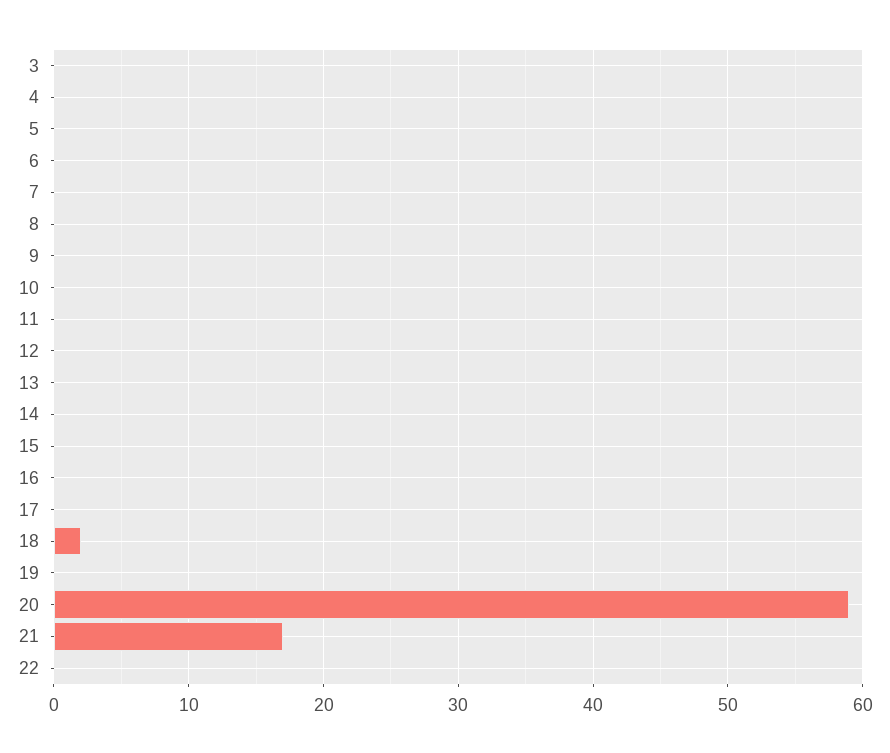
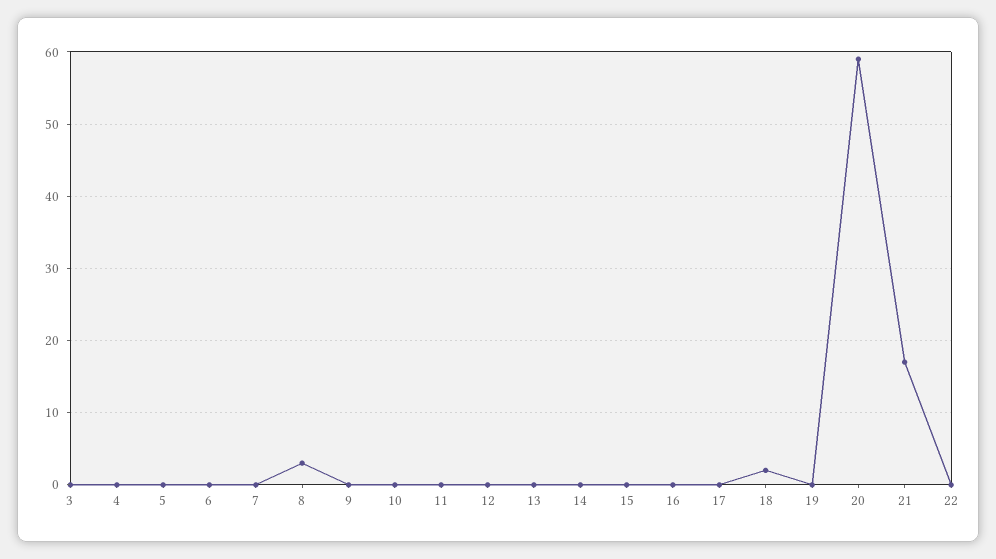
  {
    "3": 0,
    "4": 0,
    "5": 0,
    "6": 0,
    "7": 0,
-   "8": 0,
+   "8": 3,
    "9": 0,
    "10": 0,
    "11": 0,
    "12": 0,
    "13": 0,
    "14": 0,
    "15": 0,
    "16": 0,
    "17": 0,
    "18": 2,
    "19": 0,
    "20": 59,
    "21": 17,
    "22": 0
  }

